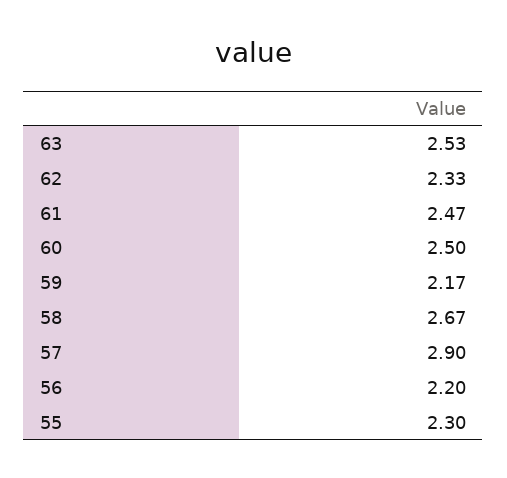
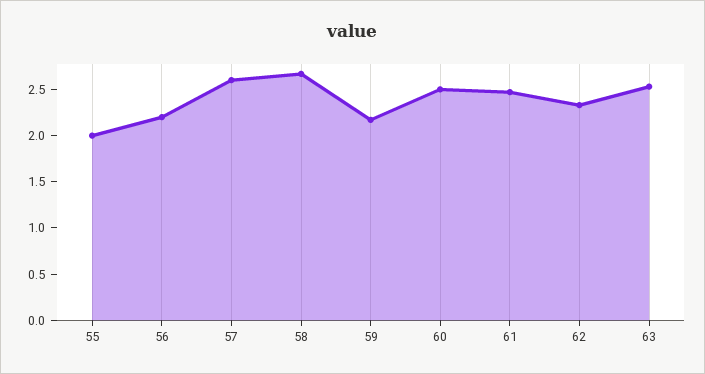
  {
    "63": 2.53,
    "62": 2.33,
    "61": 2.47,
    "60": 2.5,
    "59": 2.17,
    "58": 2.67,
-   "57": 2.9,
+   "57": 2.6,
    "56": 2.2,
-   "55": 2.3
+   "55": 2
  }

